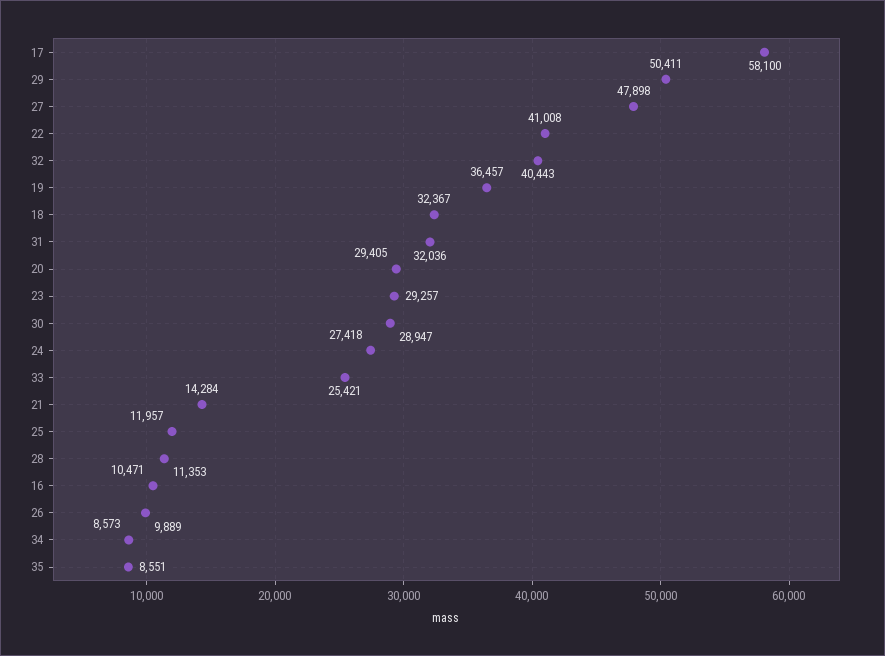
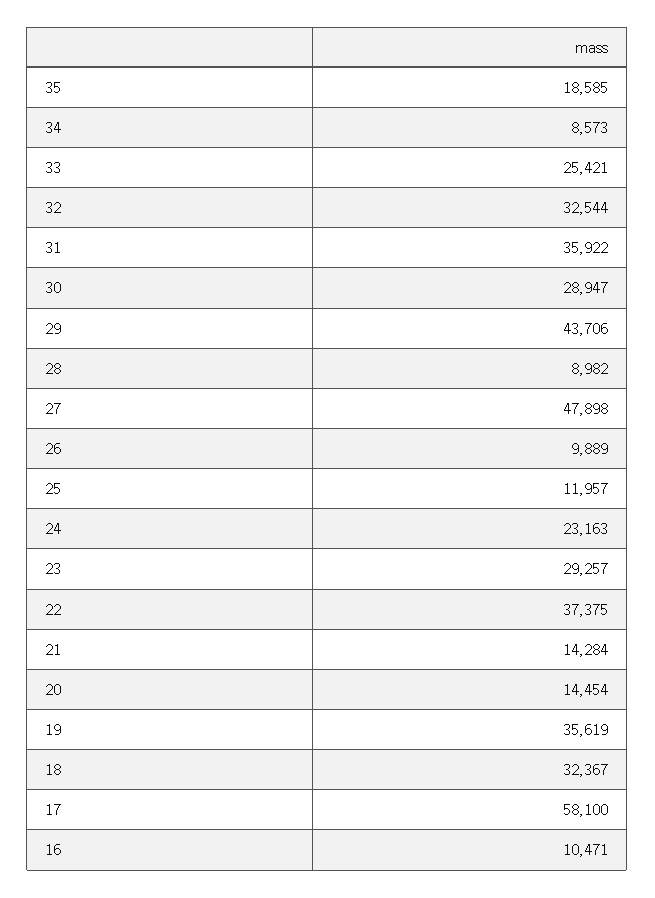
  {
    "17": 58100,
-   "29": 50411,
+   "29": 43706,
    "27": 47898,
-   "22": 41008,
+   "22": 37375,
-   "32": 40443,
+   "32": 32544,
-   "19": 36457,
+   "19": 35619,
    "18": 32367,
-   "31": 32036,
+   "31": 35922,
-   "20": 29405,
+   "20": 14454,
    "23": 29257,
    "30": 28947,
-   "24": 27418,
+   "24": 23163,
    "33": 25421,
    "21": 14284,
    "25": 11957,
-   "28": 11353,
+   "28": 8982,
    "16": 10471,
    "26": 9889,
    "34": 8573,
-   "35": 8551
+   "35": 18585
  }

